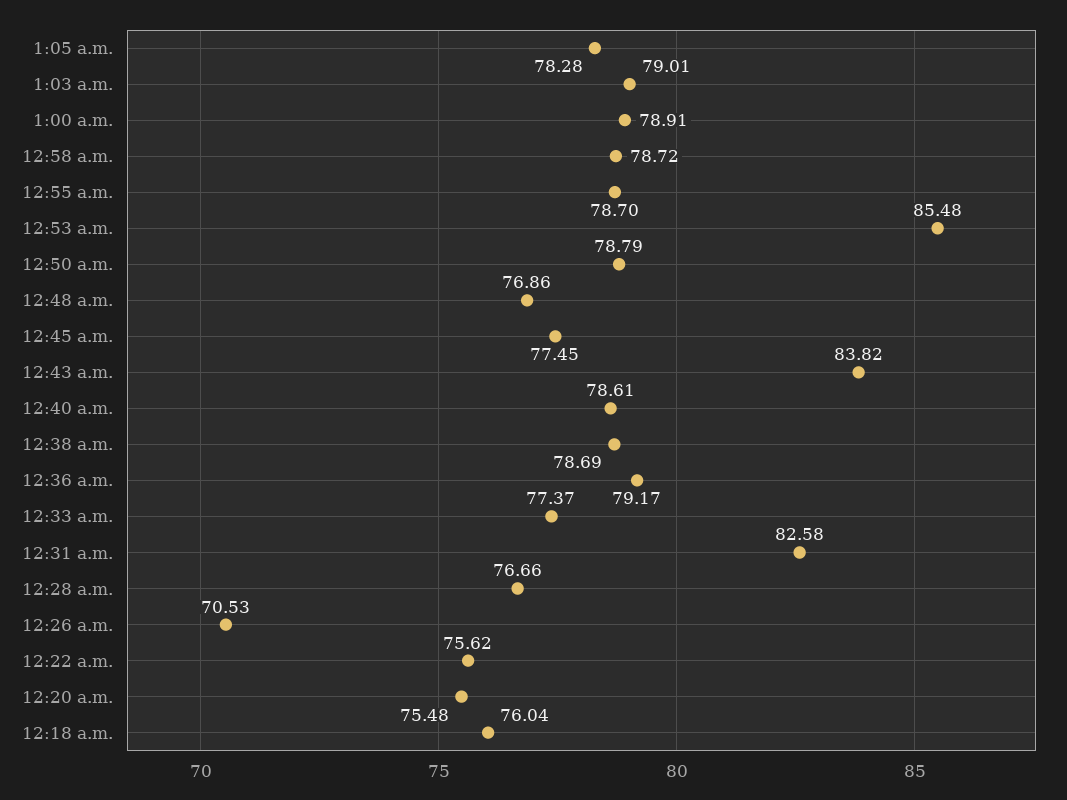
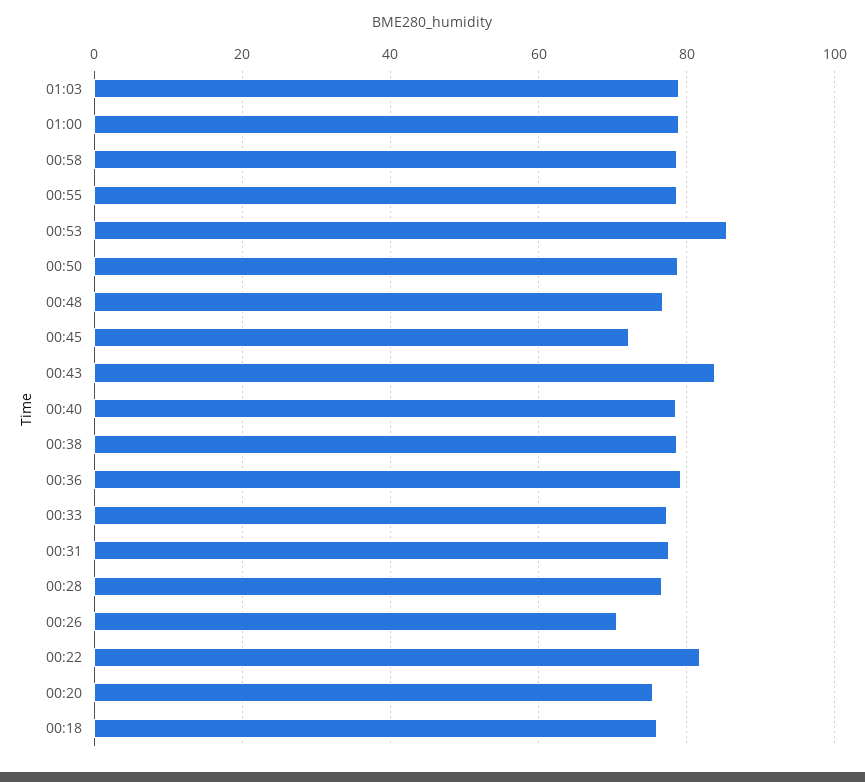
  {
-   "1:05 a.m.": 78.28,
    "1:03 a.m.": 79.01,
    "1:00 a.m.": 78.91,
    "12:58 a.m.": 78.72,
    "12:55 a.m.": 78.7,
    "12:53 a.m.": 85.48,
    "12:50 a.m.": 78.79,
    "12:48 a.m.": 76.86,
-   "12:45 a.m.": 77.45,
+   "12:45 a.m.": 72,
    "12:43 a.m.": 83.82,
    "12:40 a.m.": 78.61,
    "12:38 a.m.": 78.69,
    "12:36 a.m.": 79.17,
    "12:33 a.m.": 77.37,
-   "12:31 a.m.": 82.58,
+   "12:31 a.m.": 78,
    "12:28 a.m.": 76.66,
    "12:26 a.m.": 70.53,
-   "12:22 a.m.": 75.62,
+   "12:22 a.m.": 82,
    "12:20 a.m.": 75.48,
    "12:18 a.m.": 76.04
  }

